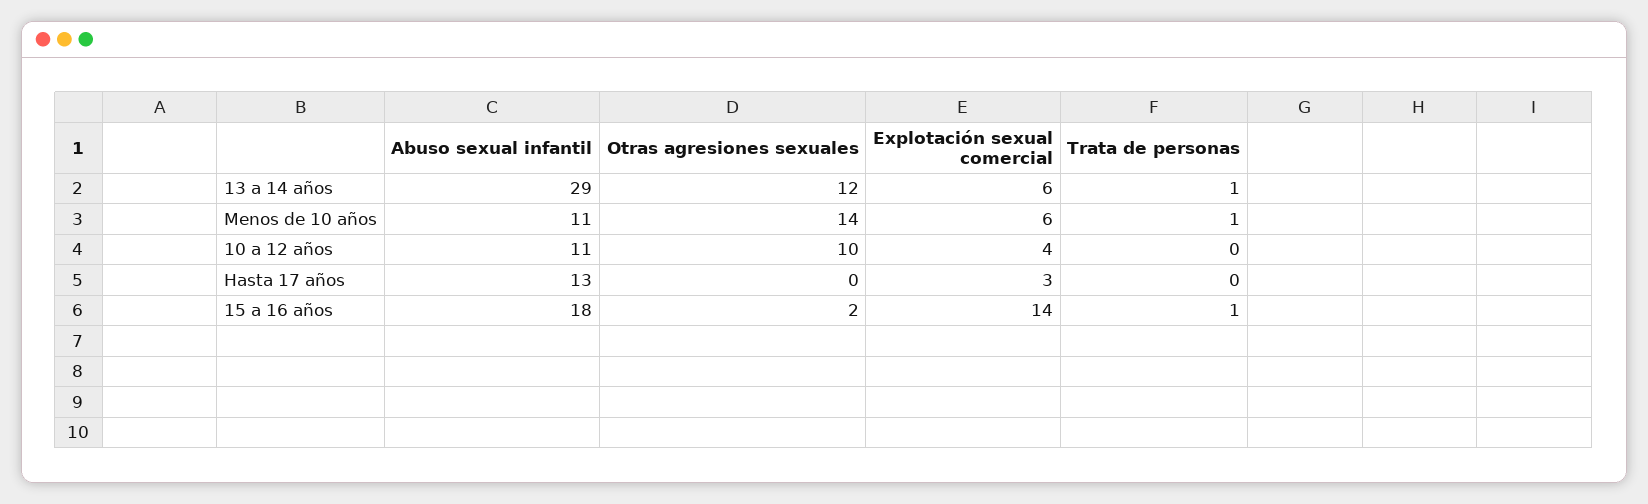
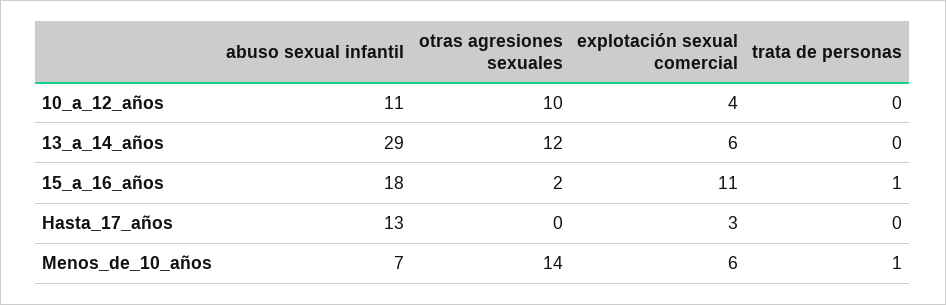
  {
    "Abuso sexual infantil": {
      "13 a 14 años": 29,
-     "Menos de 10 años": 11,
+     "Menos de 10 años": 7,
      "10 a 12 años": 11,
      "Hasta 17 años": 13,
      "15 a 16 años": 18
    },
    "Otras agresiones sexuales": {
      "13 a 14 años": 12,
      "Menos de 10 años": 14,
      "10 a 12 años": 10,
      "Hasta 17 años": 0,
      "15 a 16 años": 2
    },
    "Explotación sexual comercial": {
      "13 a 14 años": 6,
      "Menos de 10 años": 6,
      "10 a 12 años": 4,
      "Hasta 17 años": 3,
-     "15 a 16 años": 14
+     "15 a 16 años": 11
    },
    "Trata de personas": {
-     "13 a 14 años": 1,
+     "13 a 14 años": 0,
      "Menos de 10 años": 1,
      "10 a 12 años": 0,
      "Hasta 17 años": 0,
      "15 a 16 años": 1
    }
  }

